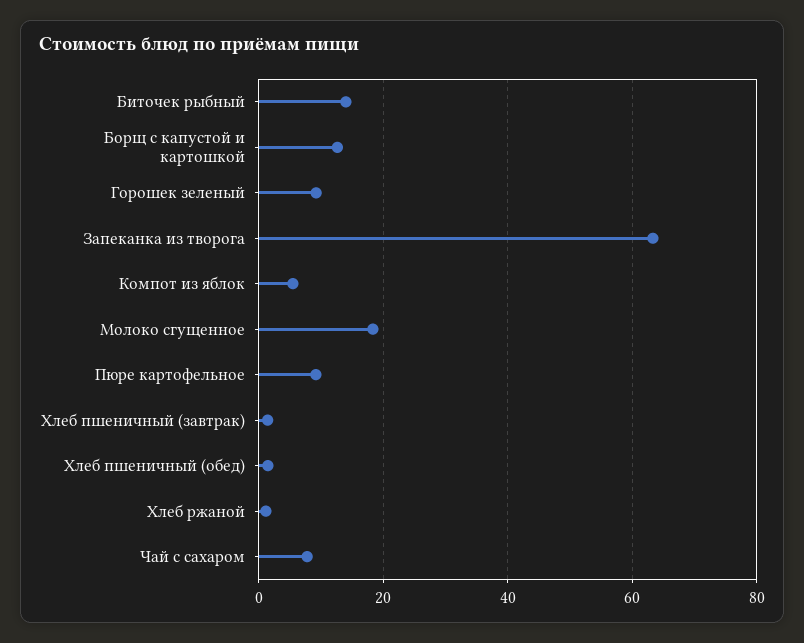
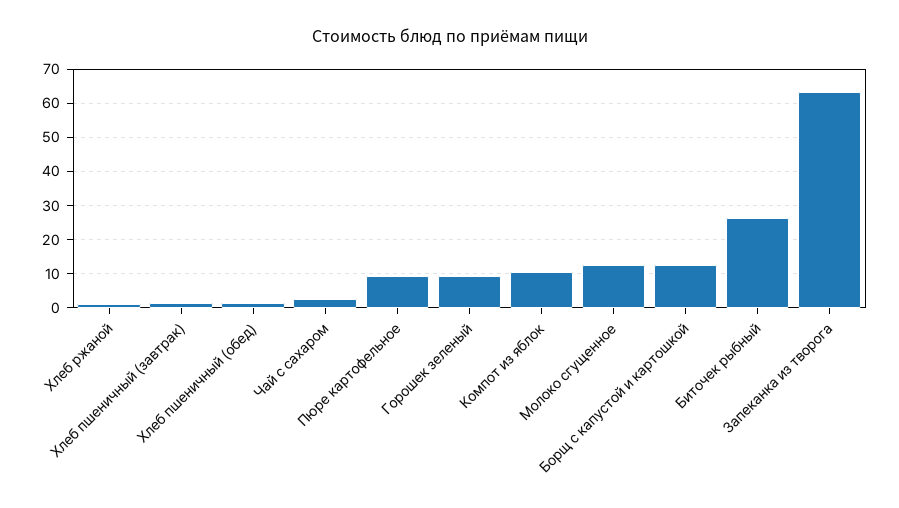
  {
-   "Биточек рыбный": 14,
+   "Биточек рыбный": 26,
    "Борщ с капустой и картошкой": 12,
    "Горошек зеленый": 10,
    "Запеканка из творога": 64,
-   "Компот из яблок": 6,
+   "Компот из яблок": 10,
-   "Молоко сгущенное": 18,
+   "Молоко сгущенное": 12,
    "Пюре картофельное": 10,
    "Хлеб пшеничный (завтрак)": 2,
    "Хлеб пшеничный (обед)": 2,
    "Хлеб ржаной": 2,
-   "Чай с сахаром": 8
+   "Чай с сахаром": 2
  }

